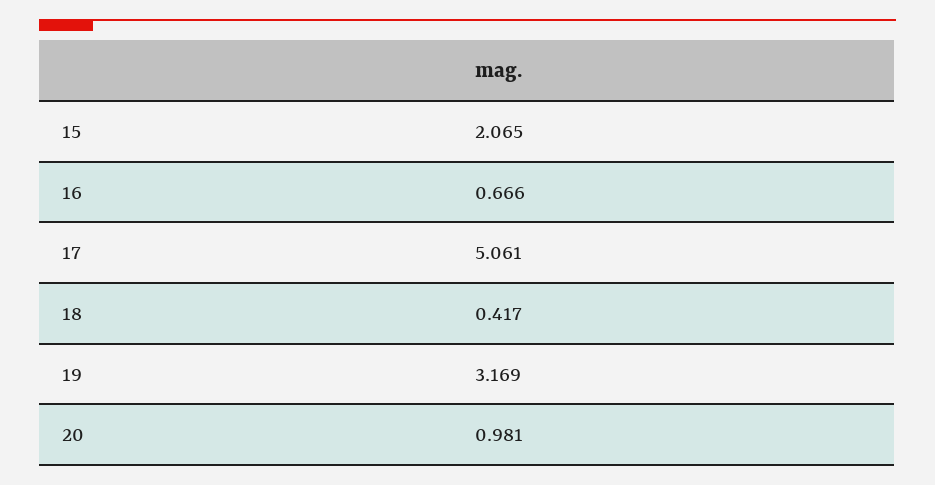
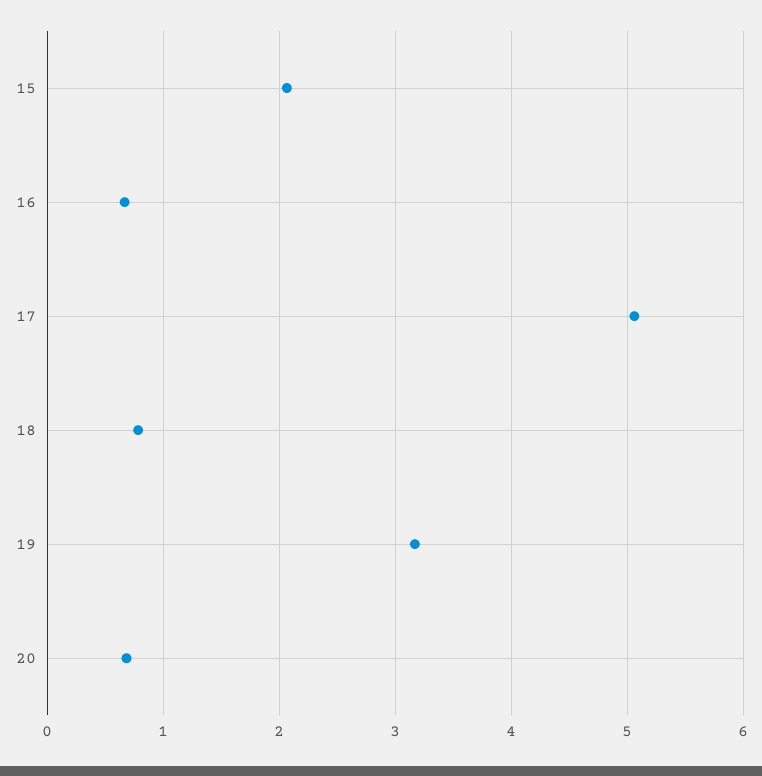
  {
    "15": 2.065,
    "16": 0.666,
    "17": 5.061,
-   "18": 0.417,
+   "18": 0.8,
    "19": 3.169,
-   "20": 0.981
+   "20": 0.7
  }

